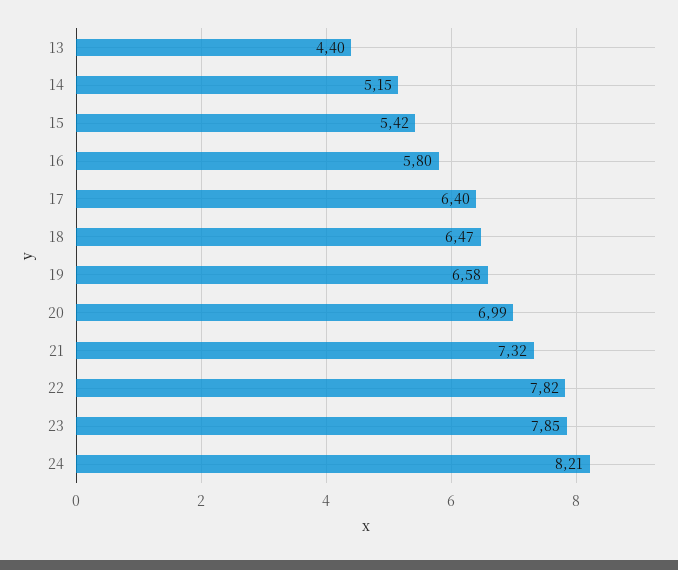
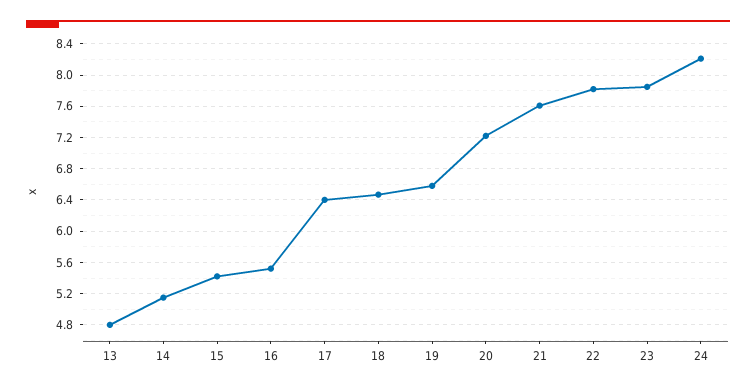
  {
-   "13": 4.4,
+   "13": 4.8,
    "14": 5.15,
    "15": 5.42,
-   "16": 5.8,
+   "16": 5.5,
    "17": 6.4,
    "18": 6.47,
    "19": 6.58,
-   "20": 6.99,
+   "20": 7.2,
-   "21": 7.32,
+   "21": 7.6,
    "22": 7.82,
    "23": 7.85,
    "24": 8.21
  }

